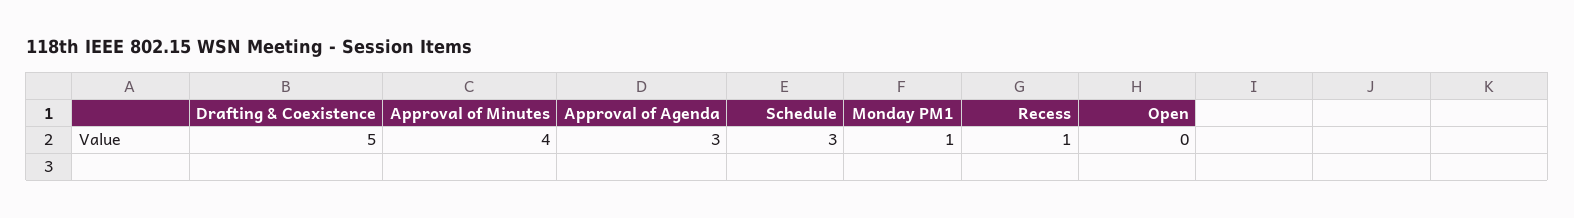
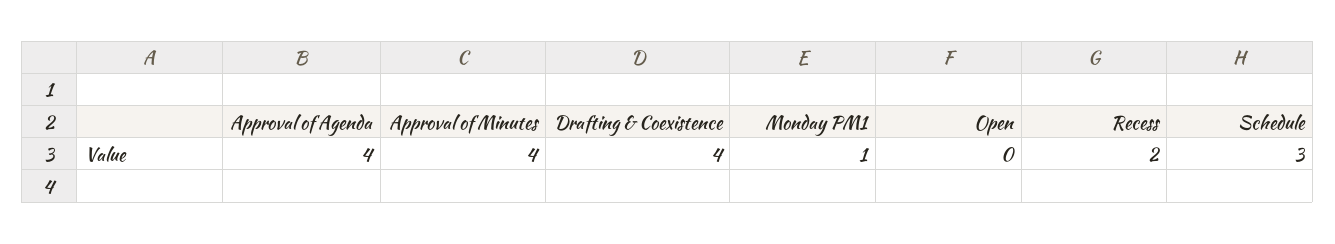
  {
-   "Drafting & Coexistence": 5,
+   "Drafting & Coexistence": 4,
    "Approval of Minutes": 4,
-   "Approval of Agenda": 3,
+   "Approval of Agenda": 4,
    "Schedule": 3,
    "Monday PM1": 1,
-   "Recess": 1,
+   "Recess": 2,
    "Open": 0
  }

